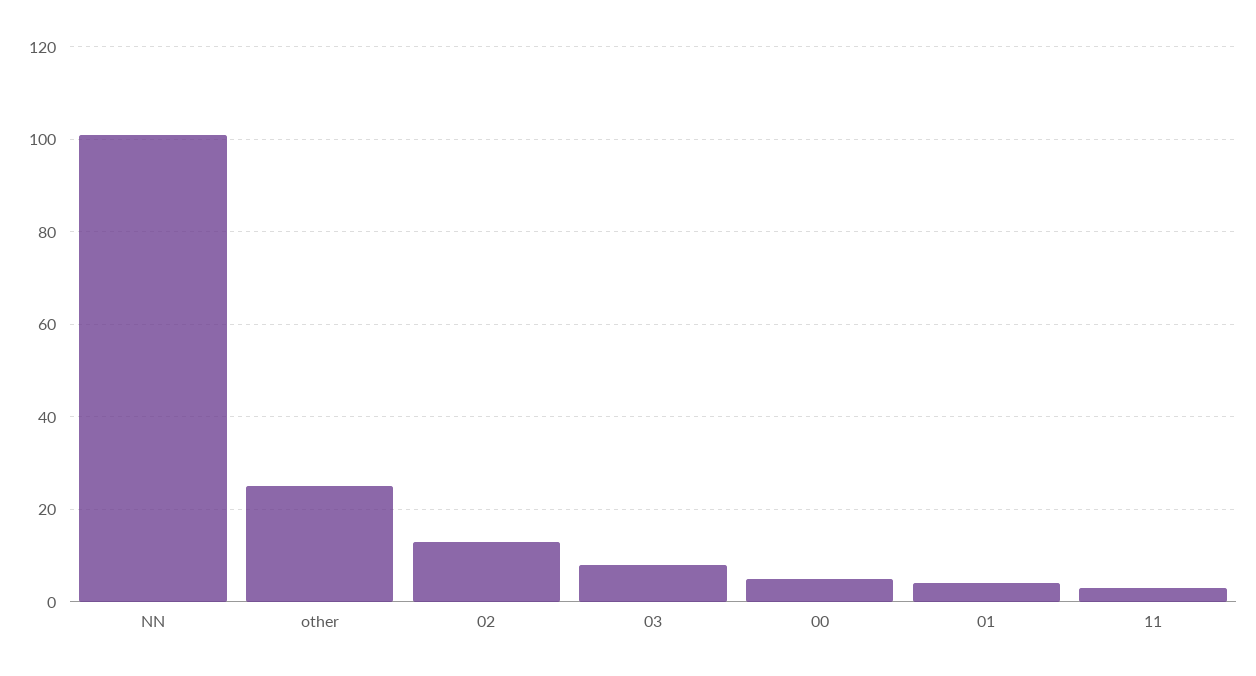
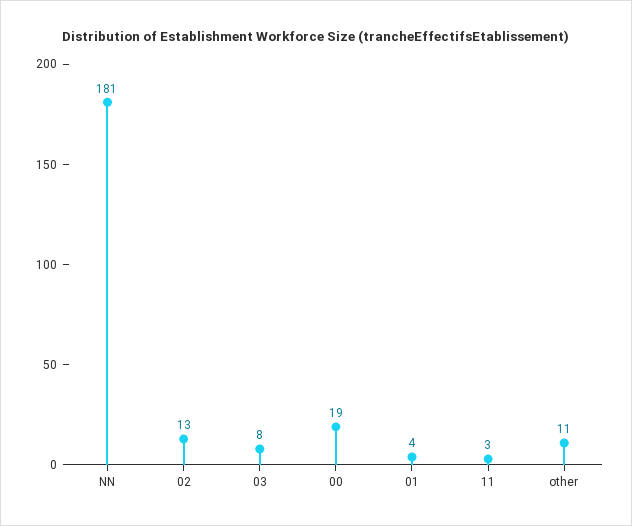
  {
-   "NN": 100,
+   "NN": 181,
-   "other": 25,
+   "other": 11,
    "02": 13,
    "03": 8,
-   "00": 5,
+   "00": 19,
    "01": 4,
    "11": 3
  }

